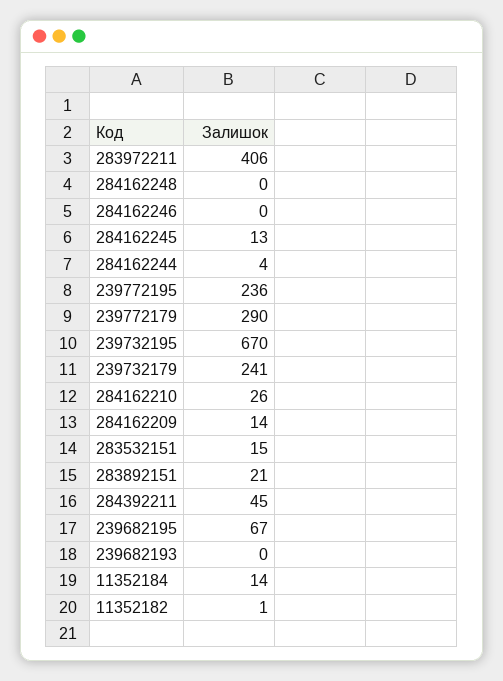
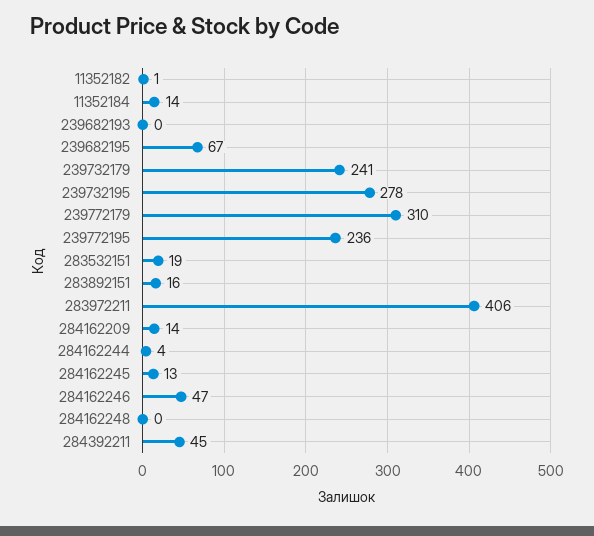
  {
    "283972211": 406,
    "284162248": 0,
-   "284162246": 0,
+   "284162246": 47,
    "284162245": 13,
    "284162244": 4,
    "239772195": 236,
-   "239772179": 290,
+   "239772179": 310,
-   "239732195": 670,
+   "239732195": 278,
    "239732179": 241,
-   "284162210": 26,
    "284162209": 14,
-   "283532151": 15,
+   "283532151": 19,
-   "283892151": 21,
+   "283892151": 16,
    "284392211": 45,
    "239682195": 67,
    "239682193": 0,
    "11352184": 14,
    "11352182": 1
  }

